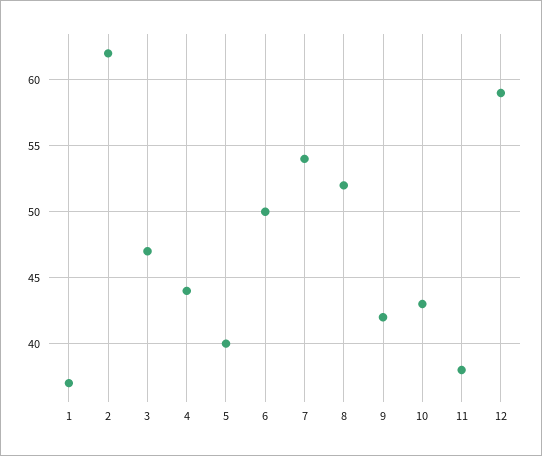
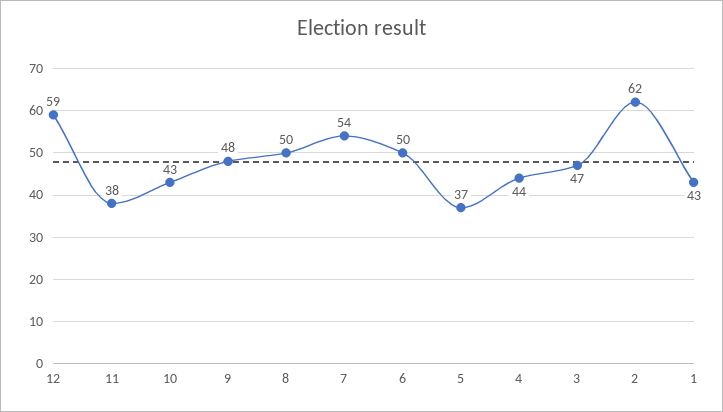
  {
-   "1": 37,
+   "1": 43,
    "2": 62,
    "3": 47,
    "4": 44,
-   "5": 40,
+   "5": 37,
    "6": 50,
    "7": 54,
-   "8": 52,
+   "8": 50,
-   "9": 42,
+   "9": 48,
    "10": 43,
    "11": 38,
    "12": 59
  }

